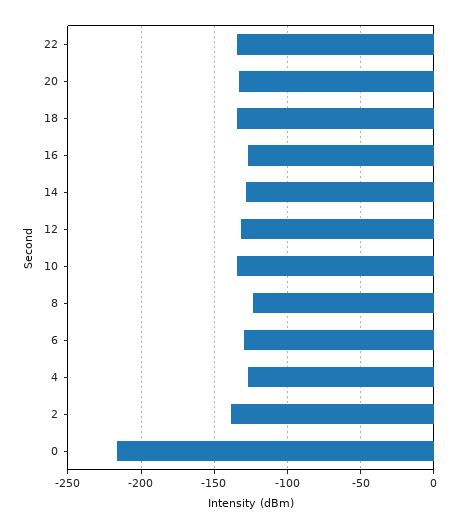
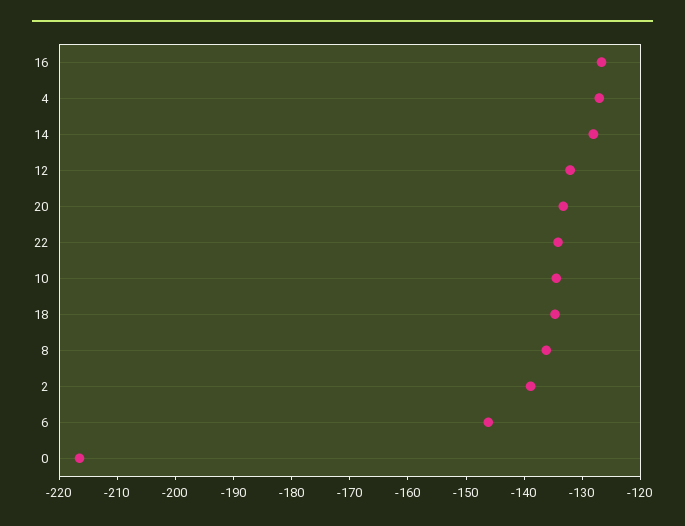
  {
    "22": -134,
    "20": -134,
    "18": -134,
    "16": -126,
    "14": -128,
    "12": -132,
    "10": -134,
-   "8": -125,
+   "8": -136,
-   "6": -130,
+   "6": -146,
    "4": -128,
    "2": -138,
    "0": -216
  }

